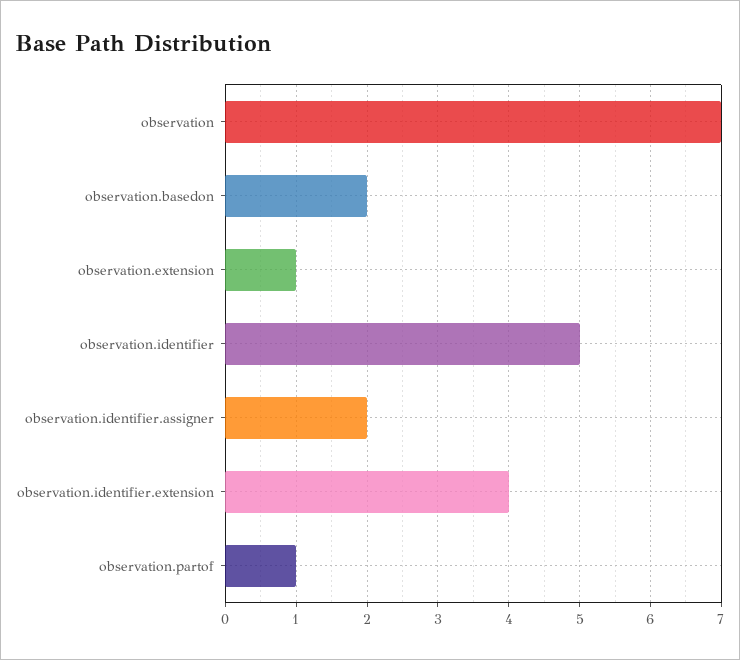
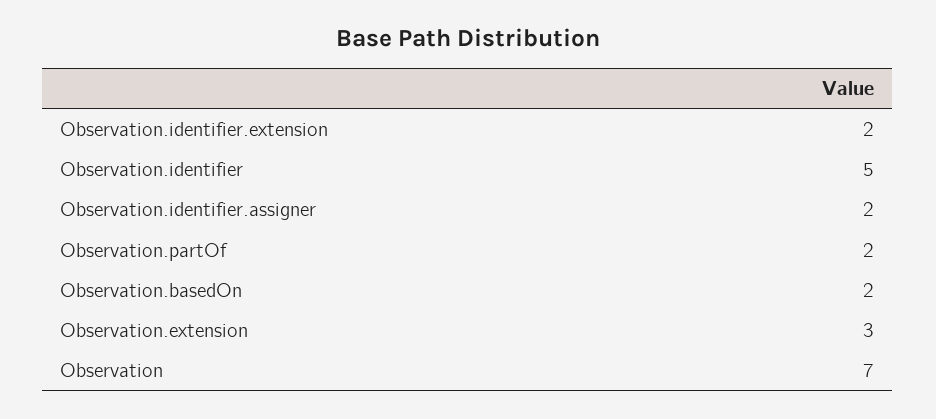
  {
    "observation": 7,
    "observation.basedon": 2,
-   "observation.extension": 1,
+   "observation.extension": 3,
    "observation.identifier": 5,
    "observation.identifier.assigner": 2,
-   "observation.identifier.extension": 4,
+   "observation.identifier.extension": 2,
-   "observation.partof": 1
+   "observation.partof": 2
  }

